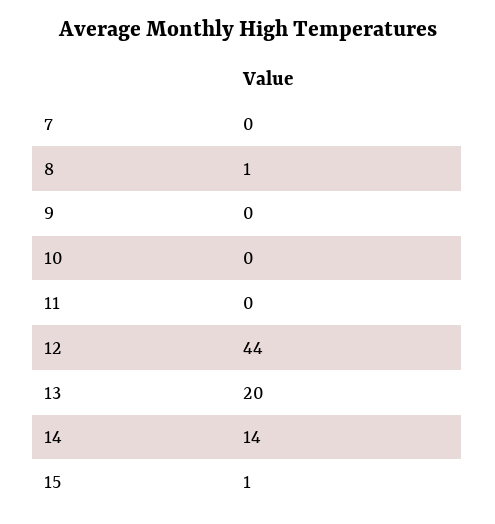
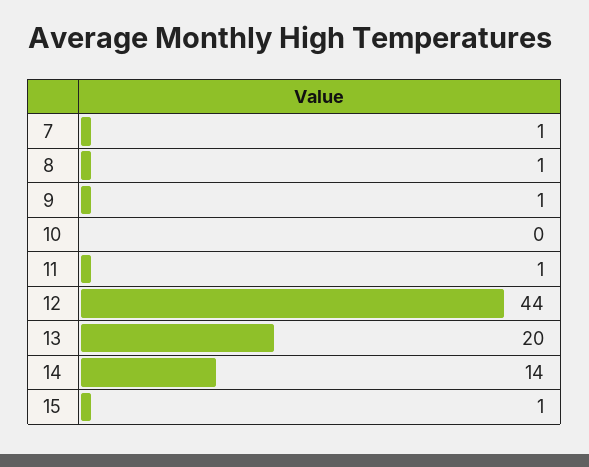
  {
-   "7": 0,
+   "7": 1,
    "8": 1,
-   "9": 0,
+   "9": 1,
    "10": 0,
-   "11": 0,
+   "11": 1,
    "12": 44,
    "13": 20,
    "14": 14,
    "15": 1
  }

